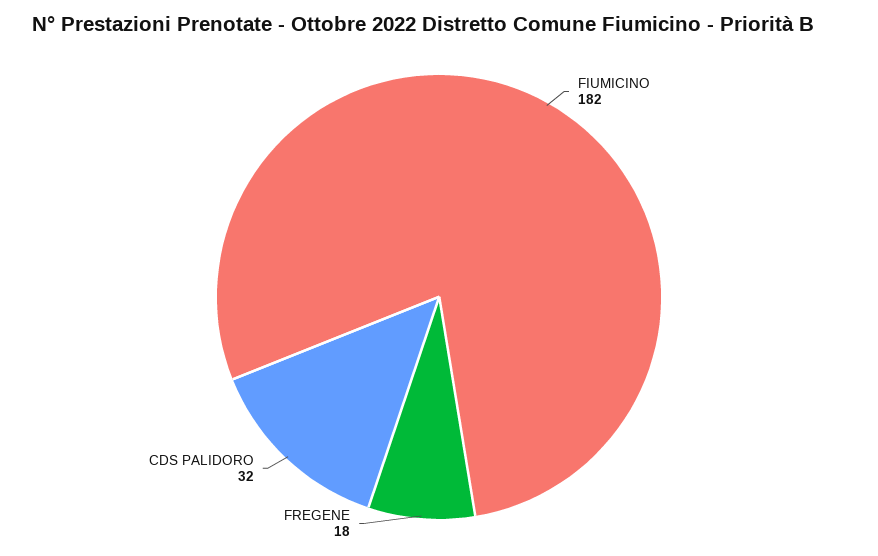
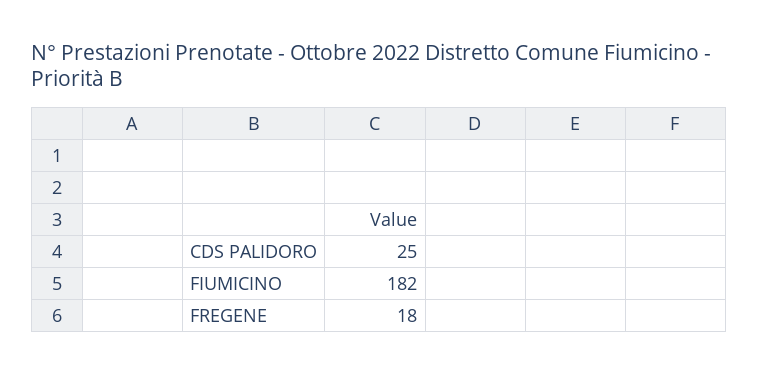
  {
    "FIUMICINO": 182,
    "FREGENE": 18,
-   "CDS PALIDORO": 32
+   "CDS PALIDORO": 25
  }

